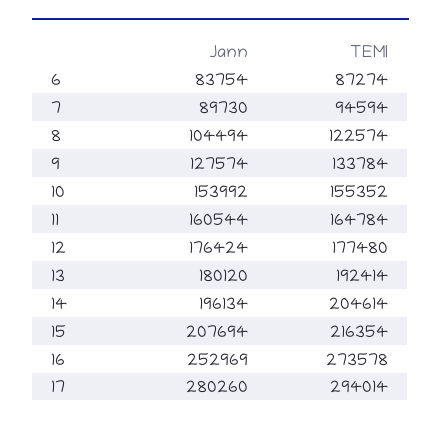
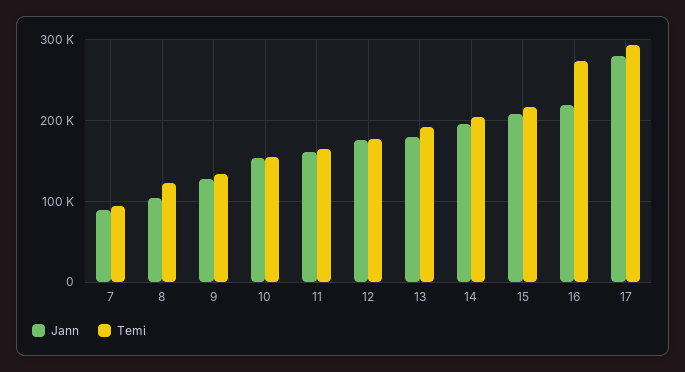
  {
    "Jann": {
-     "6": 83754,
      "7": 89730,
      "8": 104494,
      "9": 127574,
      "10": 153992,
      "11": 160544,
      "12": 176424,
      "13": 180120,
      "14": 196134,
      "15": 207694,
-     "16": 252969,
+     "16": 220000,
      "17": 280260
    },
    "TEMI": {
-     "6": 87274,
      "7": 94594,
      "8": 122574,
      "9": 133784,
      "10": 155352,
      "11": 164784,
      "12": 177480,
      "13": 192414,
      "14": 204614,
      "15": 216354,
      "16": 273578,
      "17": 294014
    }
  }

